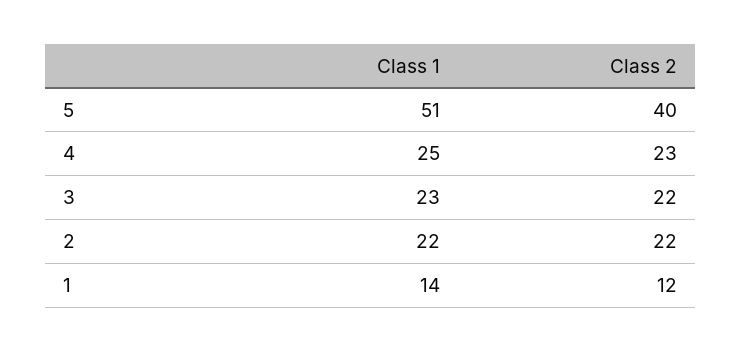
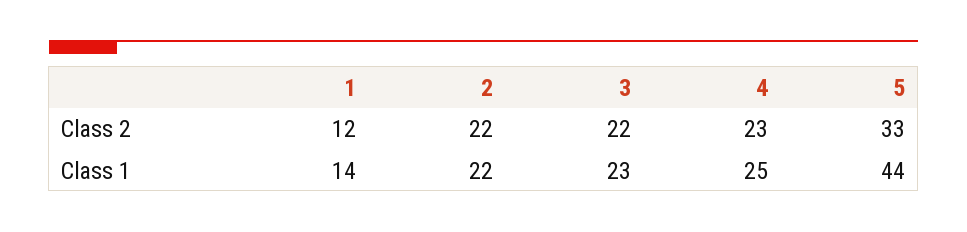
  {
    "Class 1": {
-     "5": 51,
+     "5": 44,
      "4": 25,
      "3": 23,
      "2": 22,
      "1": 14
    },
    "Class 2": {
-     "5": 40,
+     "5": 33,
      "4": 23,
      "3": 22,
      "2": 22,
      "1": 12
    }
  }

